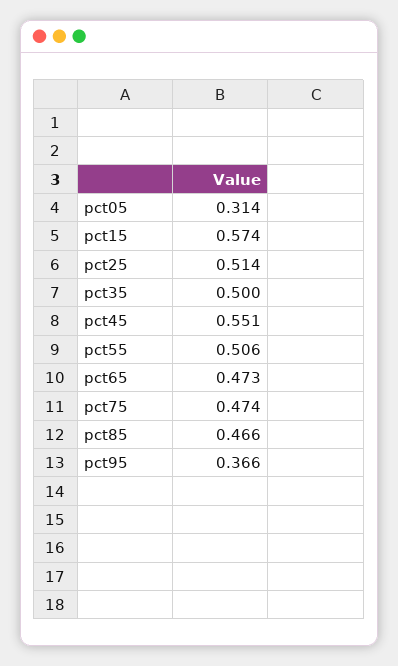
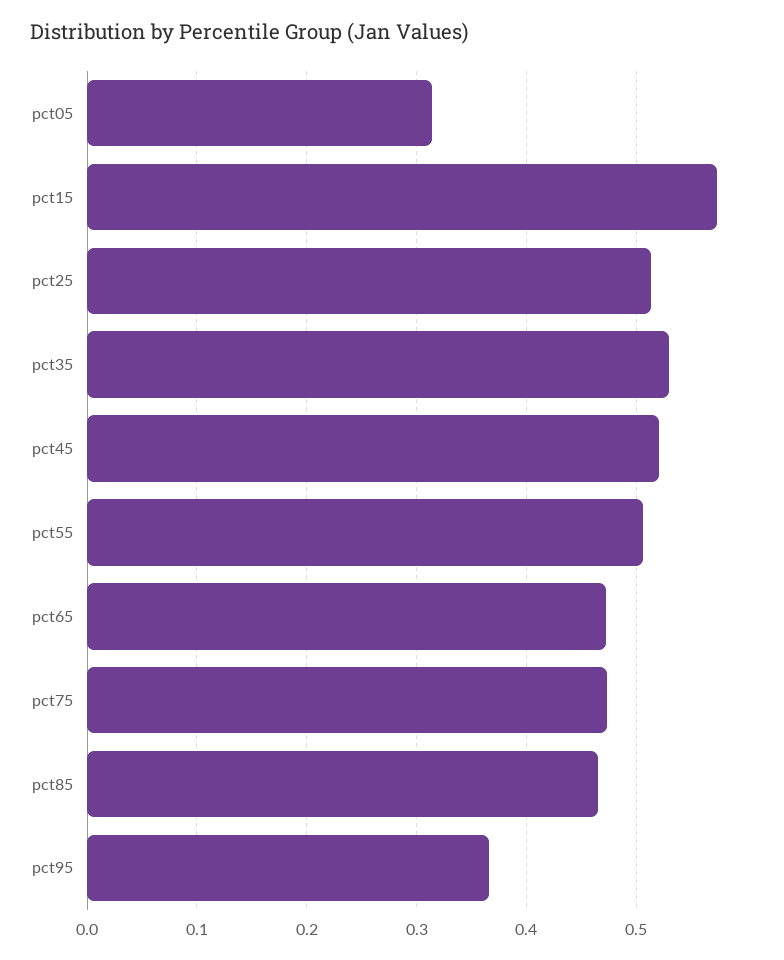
  {
    "pct05": 0.314,
    "pct15": 0.574,
    "pct25": 0.514,
-   "pct35": 0.5,
+   "pct35": 0.53,
-   "pct45": 0.551,
+   "pct45": 0.52,
    "pct55": 0.506,
    "pct65": 0.473,
    "pct75": 0.474,
    "pct85": 0.466,
    "pct95": 0.366
  }

